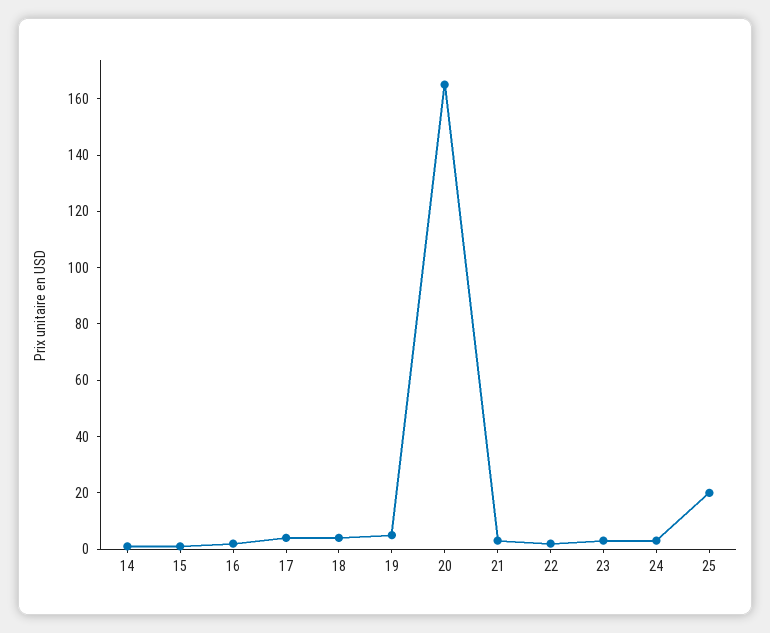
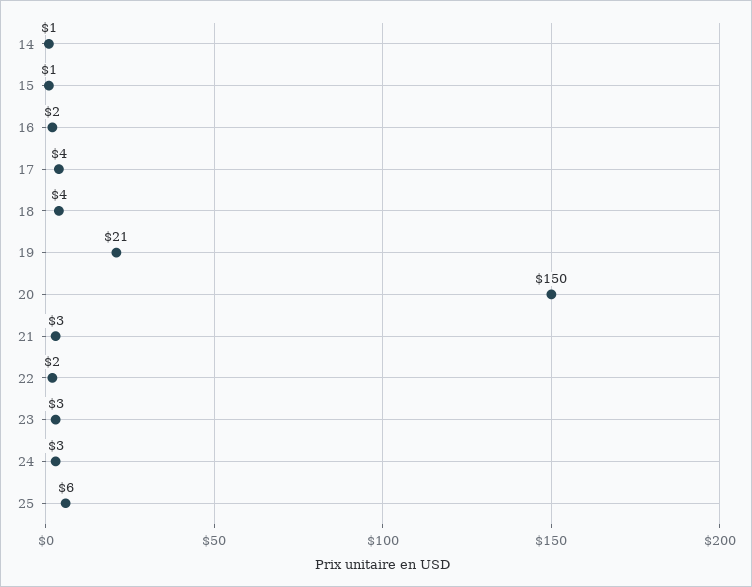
  {
    "14": 1,
    "15": 1,
    "16": 2,
    "17": 4,
    "18": 4,
-   "19": 5,
+   "19": 21,
-   "20": 165,
+   "20": 150,
    "21": 3,
    "22": 2,
    "23": 3,
    "24": 3,
-   "25": 20
+   "25": 6
  }

